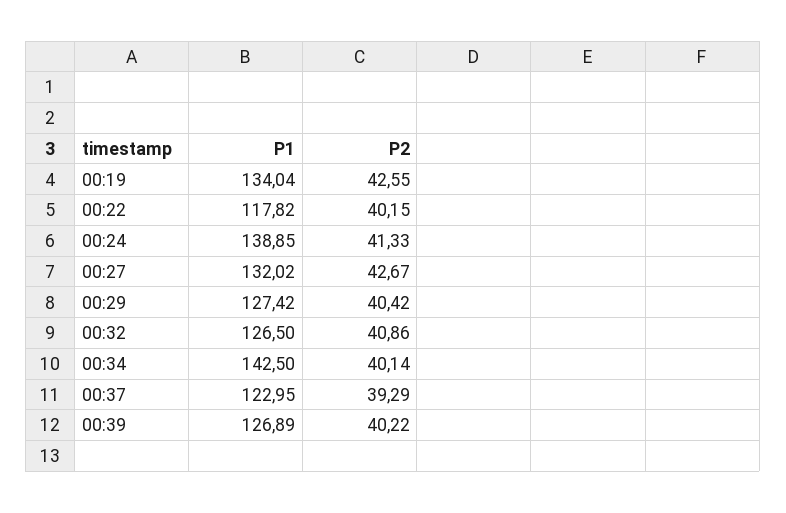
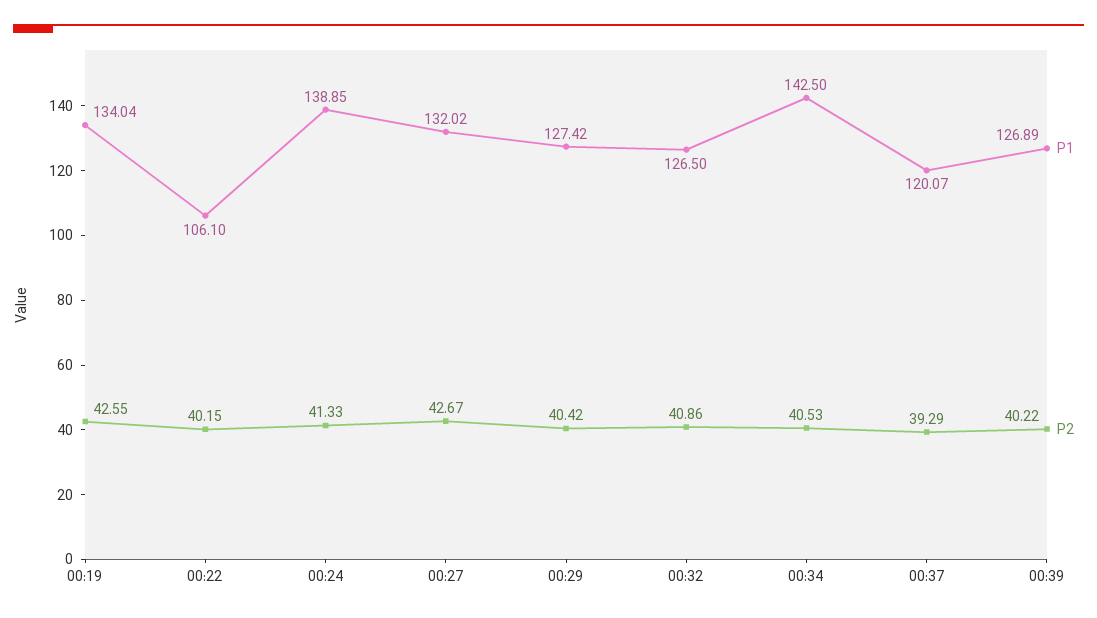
  {
    "P1": {
      "00:19": 134.04,
-     "00:22": 117.82,
+     "00:22": 106.1,
      "00:24": 138.85,
      "00:27": 132.02,
      "00:29": 127.42,
      "00:32": 126.5,
      "00:34": 142.5,
-     "00:37": 122.95,
+     "00:37": 120.07,
      "00:39": 126.89
    },
    "P2": {
      "00:19": 42.55,
      "00:22": 40.15,
      "00:24": 41.33,
      "00:27": 42.67,
      "00:29": 40.42,
      "00:32": 40.86,
-     "00:34": 40.14,
+     "00:34": 40.53,
      "00:37": 39.29,
      "00:39": 40.22
    }
  }

